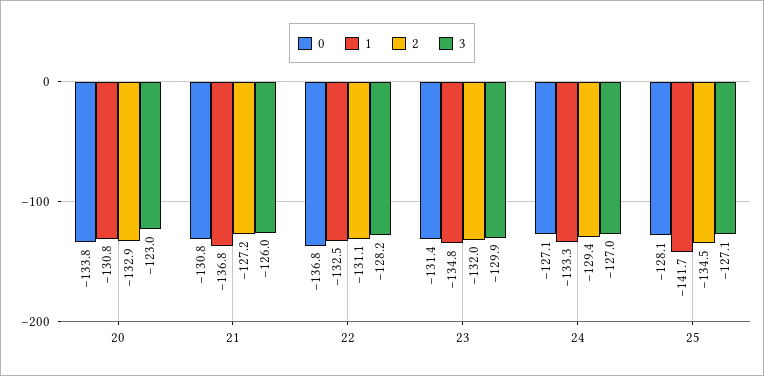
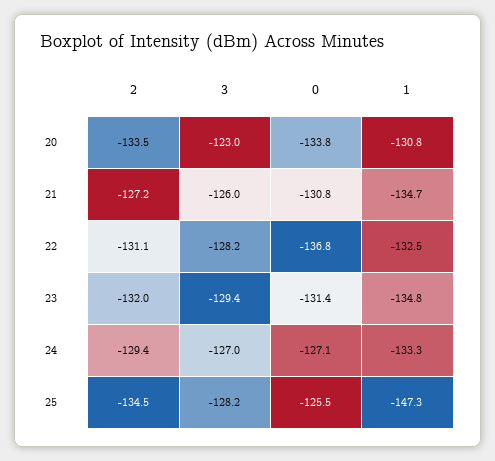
  {
    "0": {
      "20": -133.8,
      "21": -130.8,
      "22": -136.8,
      "23": -131.4,
      "24": -127.1,
-     "25": -128.1
+     "25": -125.5
    },
    "1": {
      "20": -130.8,
-     "21": -136.8,
+     "21": -134.7,
      "22": -132.5,
      "23": -134.8,
      "24": -133.3,
-     "25": -141.7
+     "25": -147.3
    },
    "2": {
-     "20": -132.9,
+     "20": -133.5,
      "21": -127.2,
      "22": -131.1,
      "23": -132,
      "24": -129.4,
      "25": -134.5
    },
    "3": {
      "20": -123,
      "21": -126,
      "22": -128.2,
-     "23": -129.9,
+     "23": -129.4,
      "24": -127,
-     "25": -127.1
+     "25": -128.2
    }
  }

